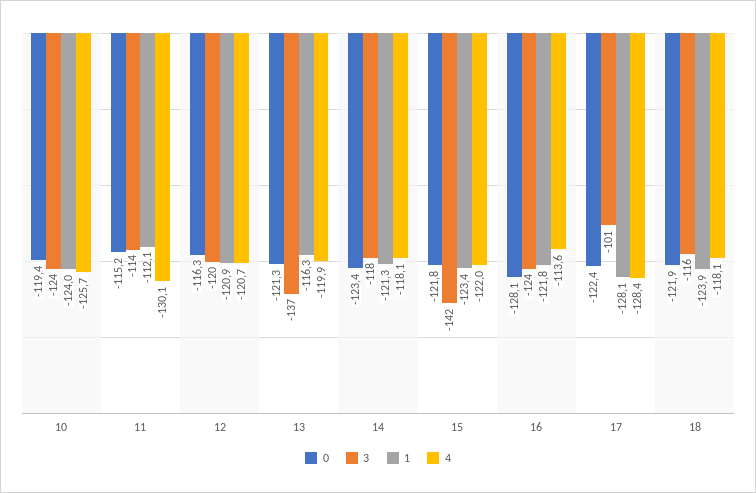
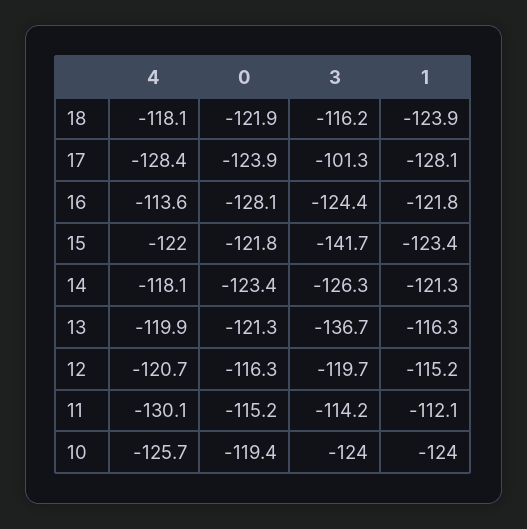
  {
    "0": {
      "10": -119.4,
      "11": -115.2,
      "12": -116.3,
      "13": -121.3,
      "14": -123.4,
      "15": -121.8,
      "16": -128.1,
-     "17": -122.4,
+     "17": -123.9,
      "18": -121.9
    },
    "3": {
      "10": -124,
      "11": -114.2,
      "12": -119.7,
      "13": -136.7,
-     "14": -118,
+     "14": -126.3,
      "15": -141.7,
      "16": -124.4,
      "17": -101.3,
      "18": -116.2
    },
    "1": {
      "10": -124,
      "11": -112.1,
-     "12": -120.9,
+     "12": -115.2,
      "13": -116.3,
      "14": -121.3,
      "15": -123.4,
      "16": -121.8,
      "17": -128.1,
      "18": -123.9
    },
    "4": {
      "10": -125.7,
      "11": -130.1,
      "12": -120.7,
      "13": -119.9,
      "14": -118.1,
      "15": -122,
      "16": -113.6,
      "17": -128.4,
      "18": -118.1
    }
  }

